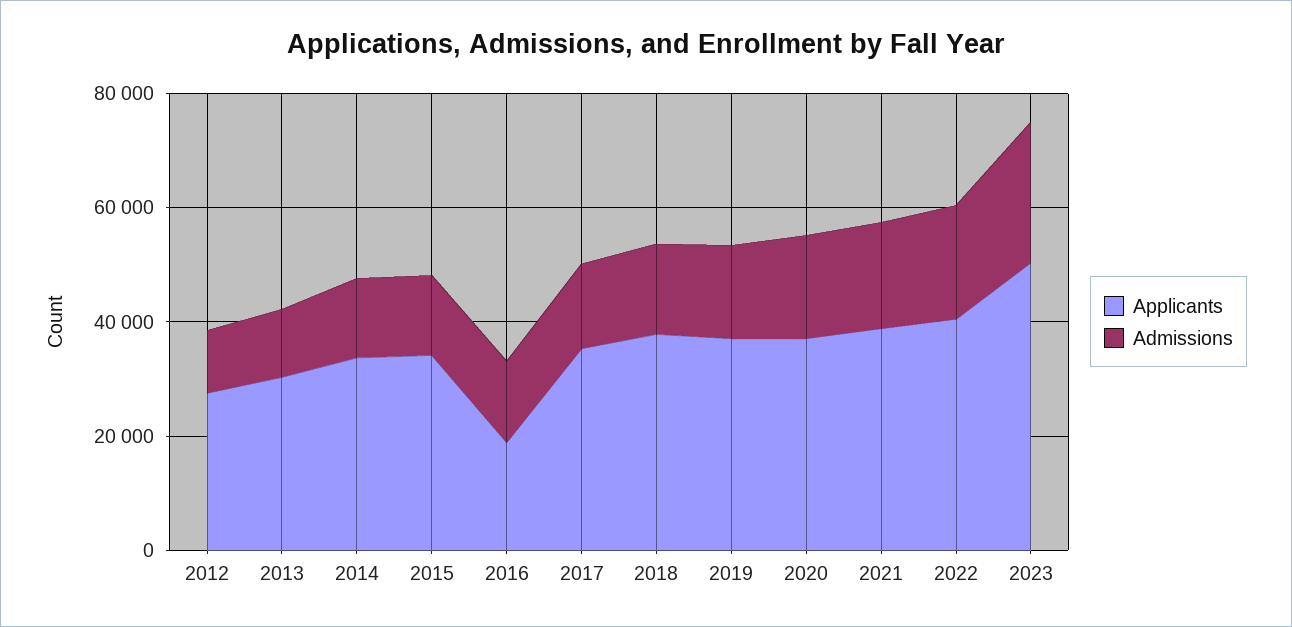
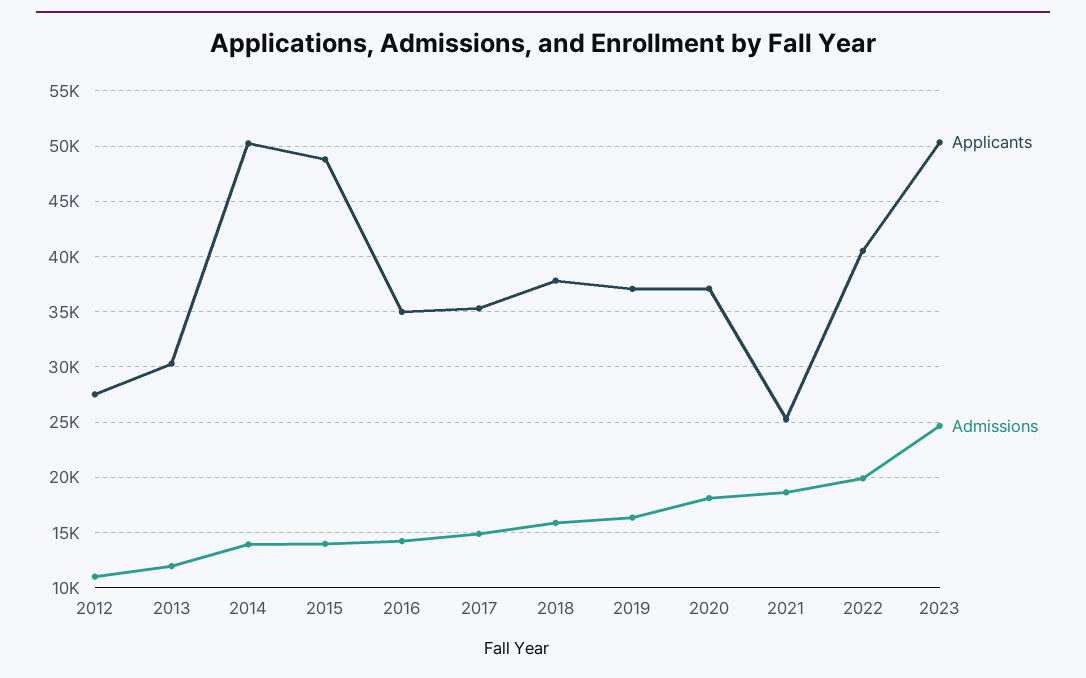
  {
    "Applicants": {
      "2012": 28000,
      "2013": 30000,
-     "2014": 35000,
+     "2014": 50000,
-     "2015": 35000,
+     "2015": 49000,
-     "2016": 20000,
+     "2016": 35000,
      "2017": 35000,
      "2018": 38000,
      "2019": 37000,
      "2020": 37000,
-     "2021": 40000,
+     "2021": 25000,
      "2022": 41000,
      "2023": 50000
    },
    "Admissions": {
      "2012": 11000,
      "2013": 12000,
      "2014": 14000,
      "2015": 14000,
      "2016": 14000,
      "2017": 15000,
      "2018": 16000,
      "2019": 16000,
      "2020": 18000,
      "2021": 19000,
      "2022": 20000,
      "2023": 25000
    }
  }

